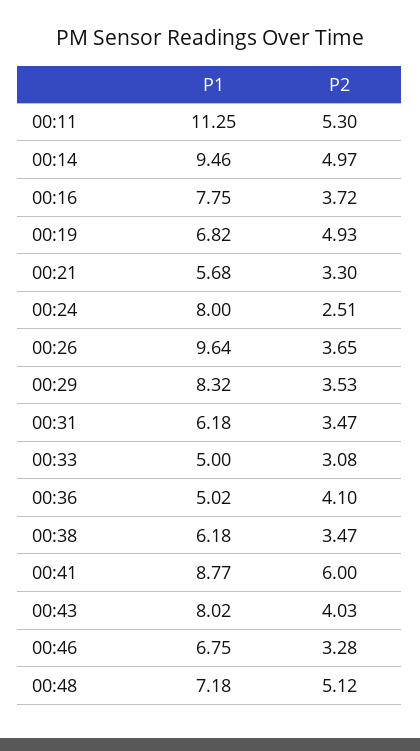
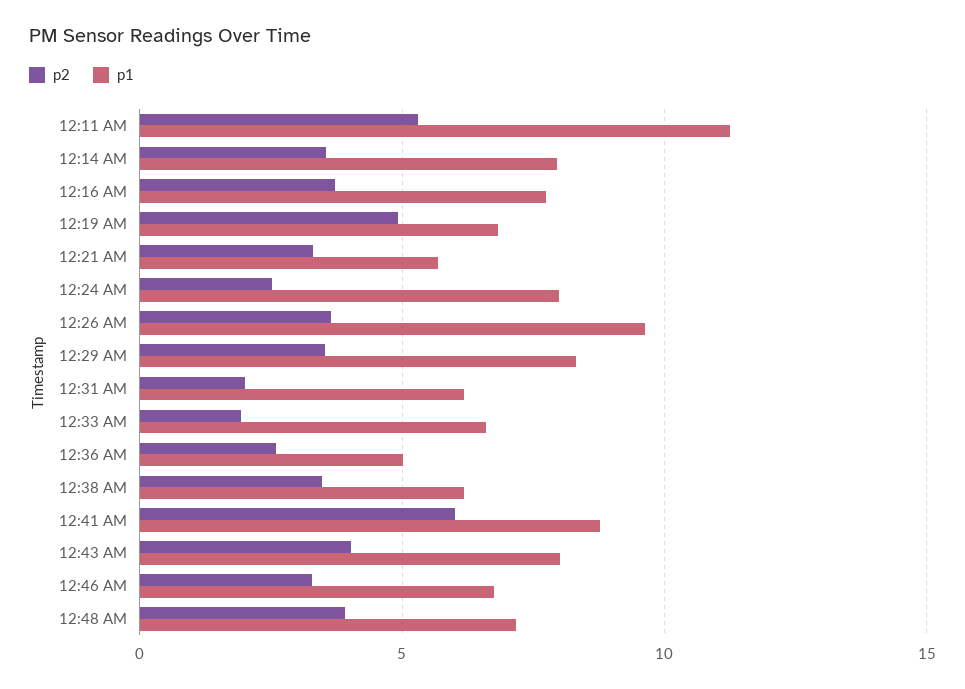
  {
    "P1": {
      "00:11": 11.25,
-     "00:14": 9.46,
+     "00:14": 8,
      "00:16": 7.75,
      "00:19": 6.82,
      "00:21": 5.68,
      "00:24": 8,
      "00:26": 9.64,
      "00:29": 8.32,
      "00:31": 6.18,
-     "00:33": 5,
+     "00:33": 6.5,
      "00:36": 5.02,
      "00:38": 6.18,
      "00:41": 8.77,
      "00:43": 8.02,
      "00:46": 6.75,
      "00:48": 7.18
    },
    "P2": {
      "00:11": 5.3,
-     "00:14": 4.97,
+     "00:14": 3.5,
      "00:16": 3.72,
      "00:19": 4.93,
      "00:21": 3.3,
      "00:24": 2.51,
      "00:26": 3.65,
      "00:29": 3.53,
-     "00:31": 3.47,
+     "00:31": 2,
-     "00:33": 3.08,
+     "00:33": 2,
-     "00:36": 4.1,
+     "00:36": 2.5,
      "00:38": 3.47,
      "00:41": 6,
      "00:43": 4.03,
      "00:46": 3.28,
-     "00:48": 5.12
+     "00:48": 4
    }
  }

